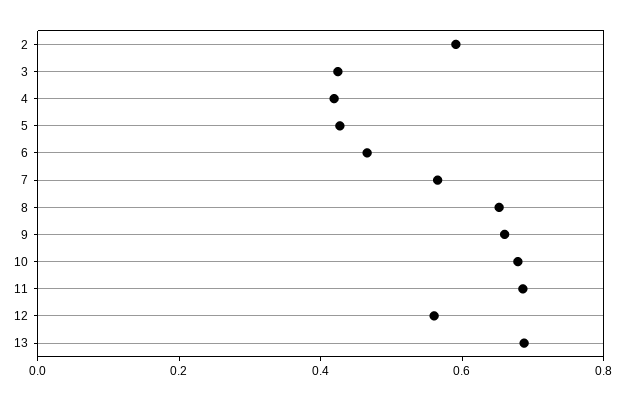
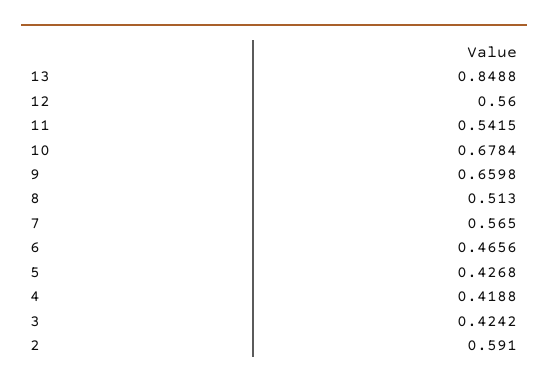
  {
    "2": 0.591,
    "3": 0.4242,
    "4": 0.4188,
    "5": 0.4268,
    "6": 0.4656,
    "7": 0.565,
-   "8": 0.65,
+   "8": 0.513,
    "9": 0.6598,
    "10": 0.6784,
-   "11": 0.7,
+   "11": 0.5415,
    "12": 0.56,
-   "13": 0.7
+   "13": 0.8488
  }

